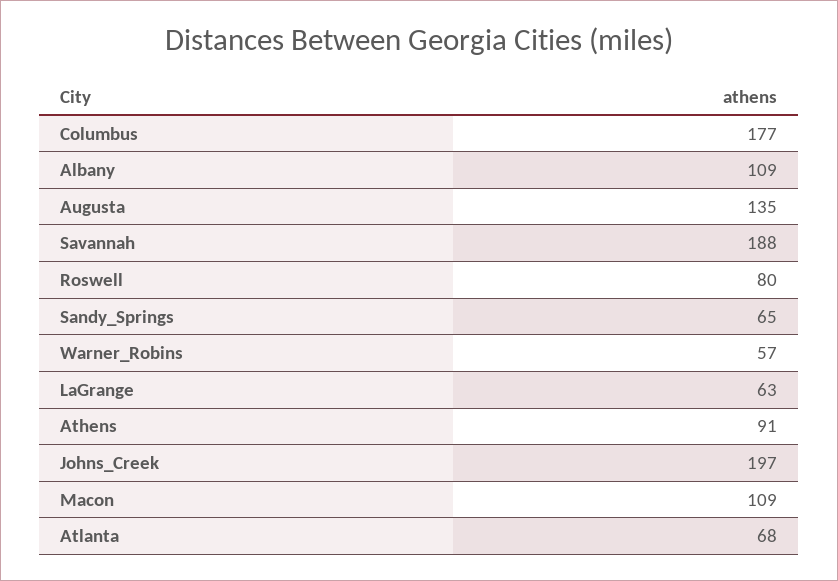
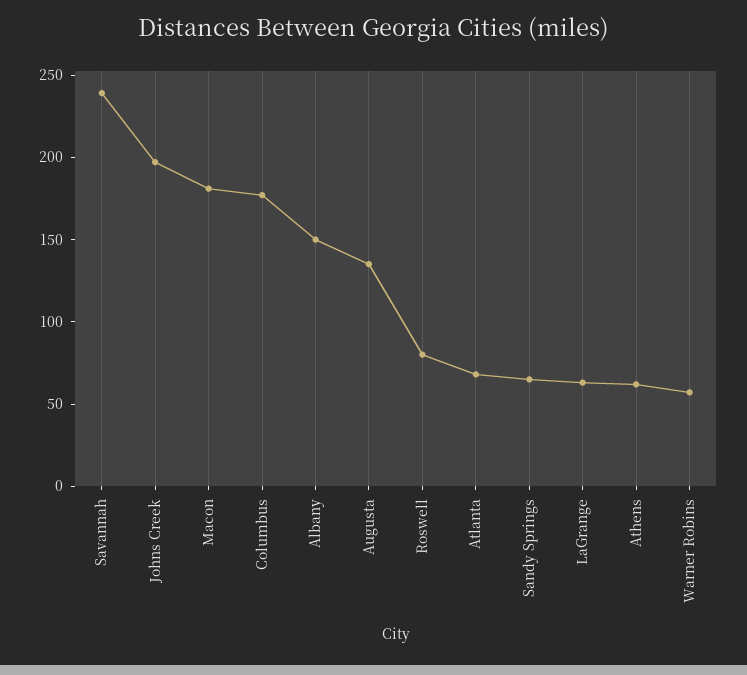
  {
    "Columbus": 177,
-   "Albany": 109,
+   "Albany": 150,
    "Augusta": 135,
-   "Savannah": 188,
+   "Savannah": 240,
    "Roswell": 80,
    "Sandy_Springs": 65,
    "Warner_Robins": 57,
    "LaGrange": 63,
-   "Athens": 91,
+   "Athens": 60,
    "Johns_Creek": 197,
-   "Macon": 109,
+   "Macon": 180,
    "Atlanta": 68
  }

